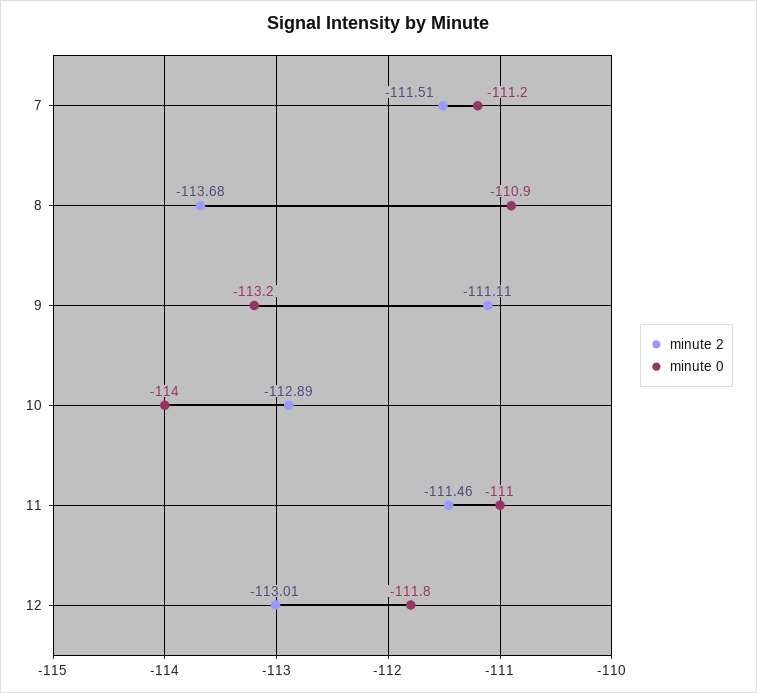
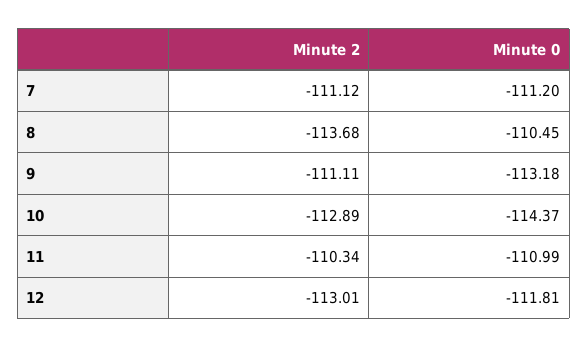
  {
    "minute 2": {
-     "7": -111.51,
+     "7": -111.12,
      "8": -113.68,
      "9": -111.11,
      "10": -112.89,
-     "11": -111.46,
+     "11": -110.34,
      "12": -113.01
    },
    "minute 0": {
      "7": -111.2,
-     "8": -110.9,
+     "8": -110.45,
      "9": -113.18,
-     "10": -114,
+     "10": -114.37,
      "11": -110.99,
      "12": -111.81
    }
  }

